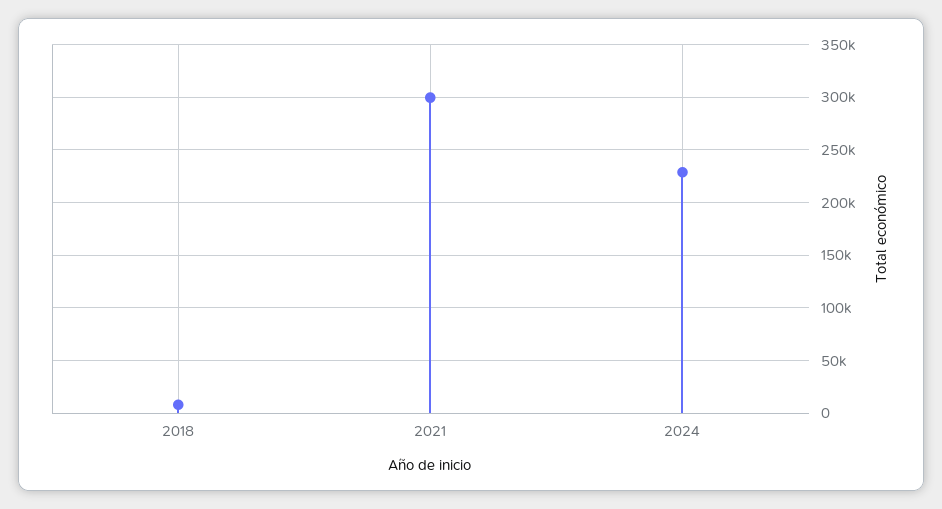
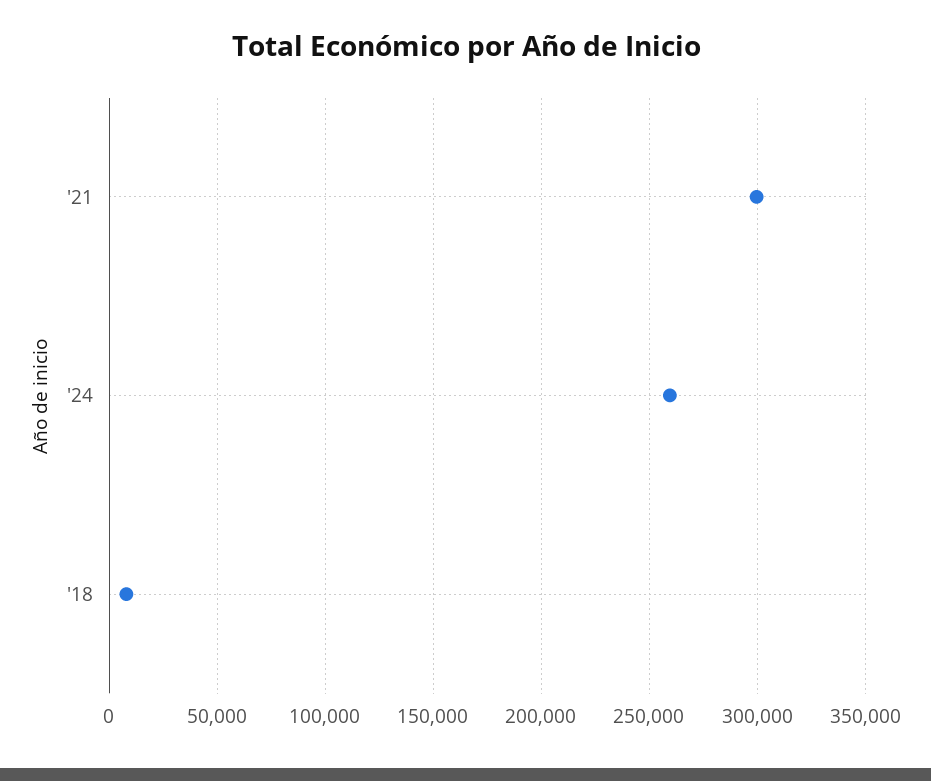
  {
    "2018": 10000,
    "2021": 300000,
-   "2024": 230000
+   "2024": 260000
  }

